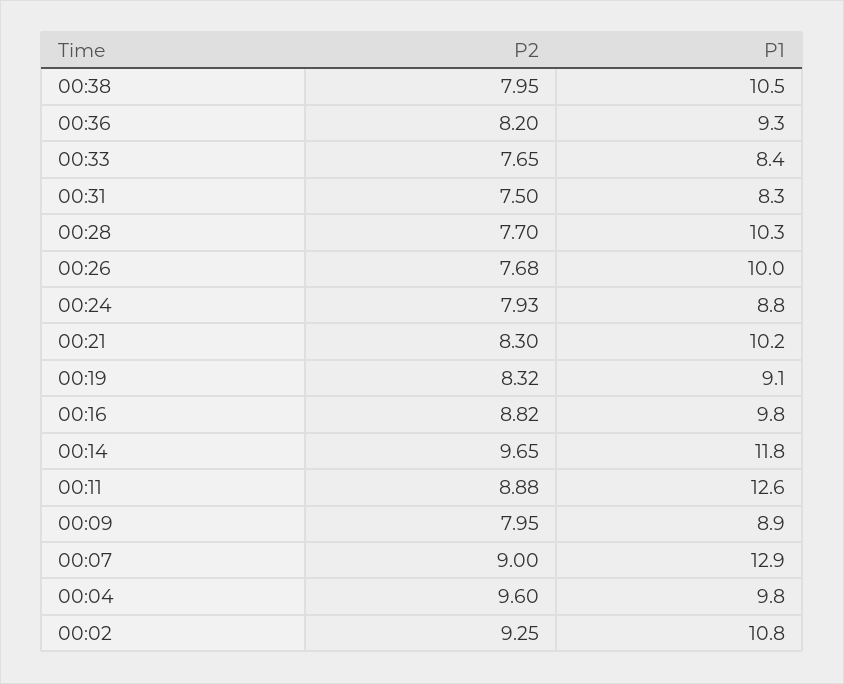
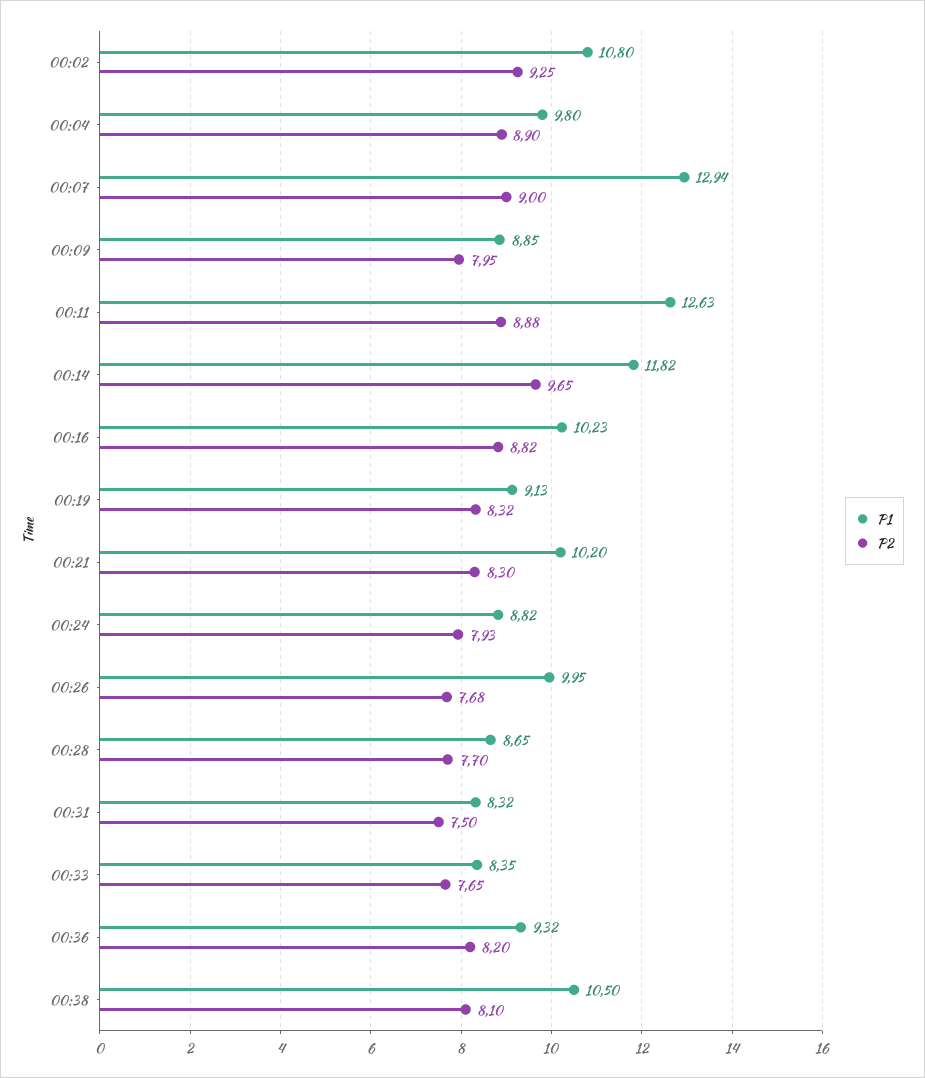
  {
    "P2": {
-     "00:38": 7.95,
+     "00:38": 8.1,
      "00:36": 8.2,
      "00:33": 7.65,
      "00:31": 7.5,
      "00:28": 7.7,
      "00:26": 7.68,
      "00:24": 7.93,
      "00:21": 8.3,
      "00:19": 8.32,
      "00:16": 8.82,
      "00:14": 9.65,
      "00:11": 8.88,
      "00:09": 7.95,
      "00:07": 9,
-     "00:04": 9.6,
+     "00:04": 8.9,
      "00:02": 9.25
    },
    "P1": {
      "00:38": 10.5,
      "00:36": 9.32,
      "00:33": 8.35,
      "00:31": 8.32,
-     "00:28": 10.3,
+     "00:28": 8.65,
      "00:26": 9.95,
      "00:24": 8.82,
      "00:21": 10.2,
      "00:19": 9.13,
-     "00:16": 9.8,
+     "00:16": 10.23,
      "00:14": 11.82,
      "00:11": 12.63,
      "00:09": 8.85,
      "00:07": 12.94,
      "00:04": 9.8,
      "00:02": 10.8
    }
  }

